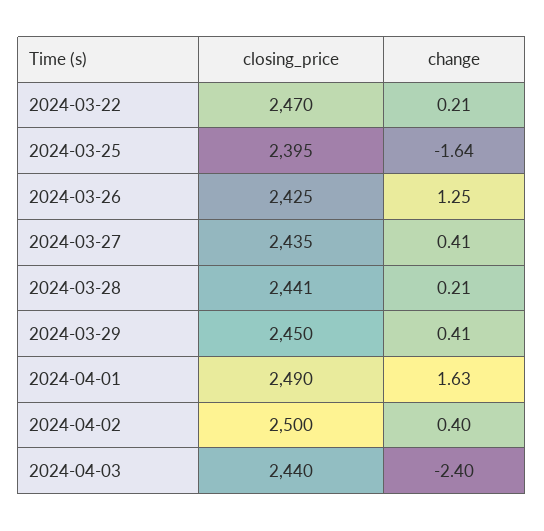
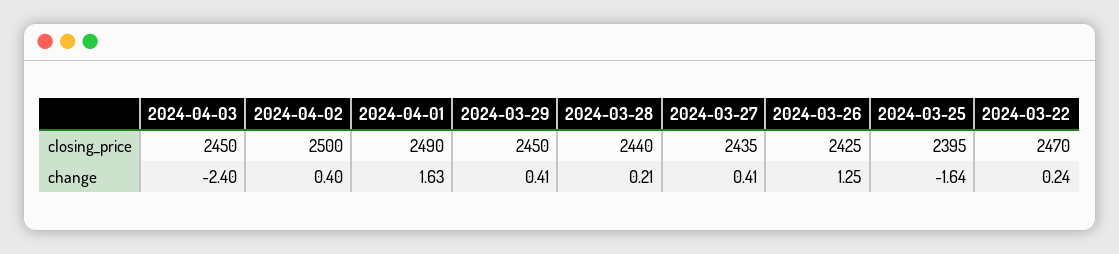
  {
    "closing_price": {
      "2024-03-22": 2470,
      "2024-03-25": 2395,
      "2024-03-26": 2425,
      "2024-03-27": 2435,
-     "2024-03-28": 2441,
+     "2024-03-28": 2440,
      "2024-03-29": 2450,
      "2024-04-01": 2490,
      "2024-04-02": 2500,
-     "2024-04-03": 2440
+     "2024-04-03": 2450
    },
    "change": {
-     "2024-03-22": 0.21,
+     "2024-03-22": 0.24,
      "2024-03-25": -1.64,
      "2024-03-26": 1.25,
      "2024-03-27": 0.41,
      "2024-03-28": 0.21,
      "2024-03-29": 0.41,
      "2024-04-01": 1.63,
      "2024-04-02": 0.4,
      "2024-04-03": -2.4
    }
  }

